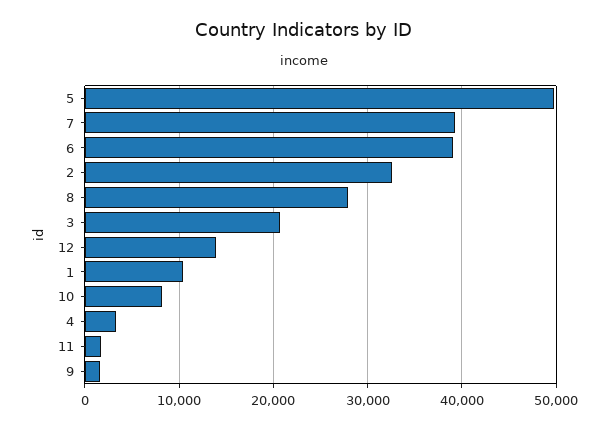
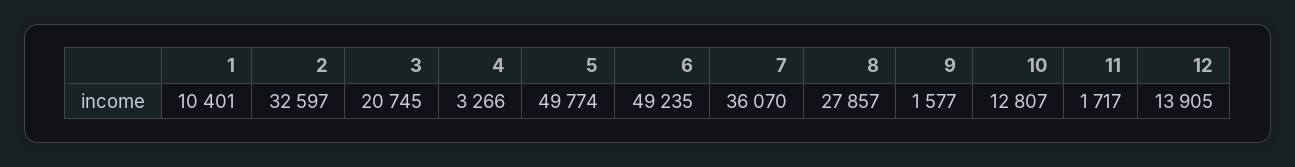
  {
    "5": 49774,
-   "7": 39000,
+   "7": 36070,
-   "6": 39000,
+   "6": 49235,
    "2": 32597,
    "8": 27857,
    "3": 20745,
    "12": 13905,
    "1": 10401,
-   "10": 8000,
+   "10": 12807,
    "4": 3266,
    "11": 1717,
    "9": 1577
  }

